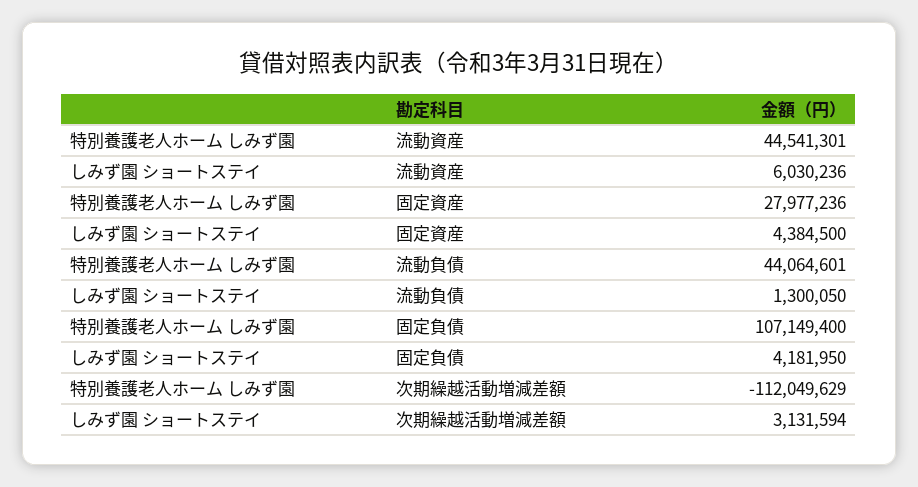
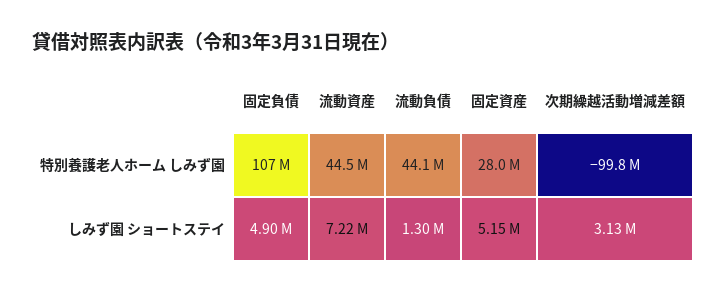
  {
    "特別養護老人ホーム しみず園": {
      "流動資産": 44541301,
      "固定資産": 27977236,
      "流動負債": 44064601,
      "固定負債": 107149400,
-     "次期繰越活動増減差額": -112049629
+     "次期繰越活動増減差額": -99800000
    },
    "しみず園 ショートステイ": {
-     "流動資産": 6030236,
+     "流動資産": 7220000,
-     "固定資産": 4384500,
+     "固定資産": 5150000,
      "流動負債": 1300050,
-     "固定負債": 4181950,
+     "固定負債": 4900000,
      "次期繰越活動増減差額": 3131594
    }
  }

